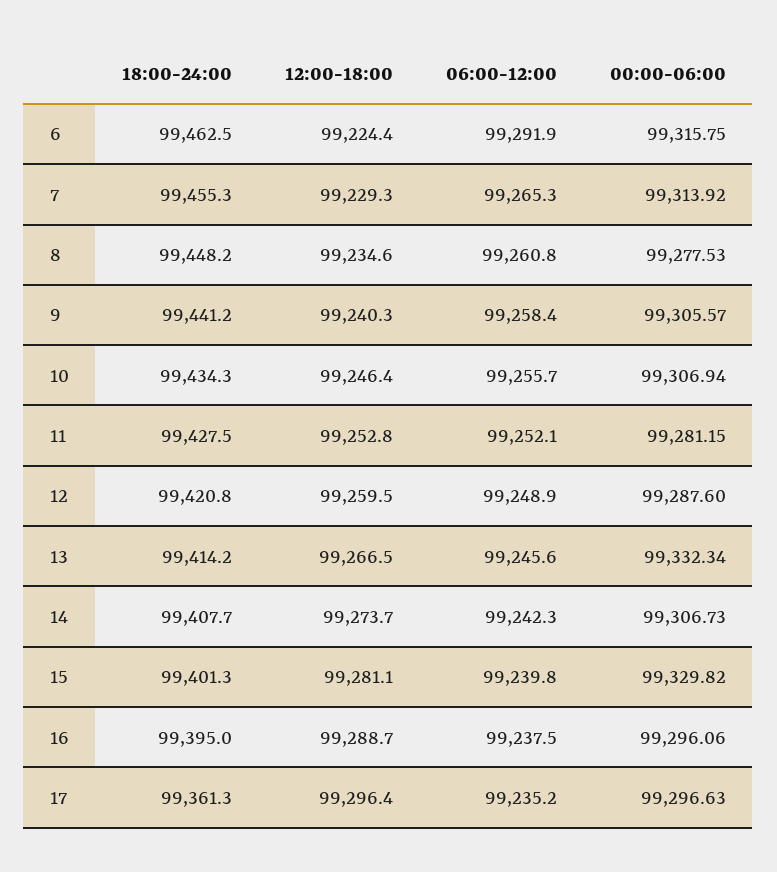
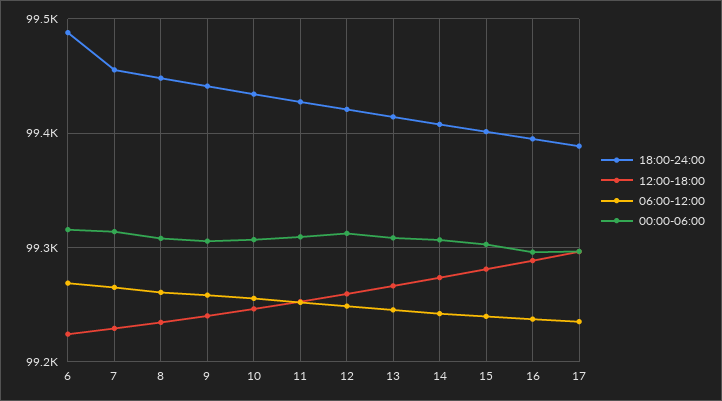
  {
    "18:00-24:00": {
-     "6": 99462.5,
+     "6": 99490,
      "7": 99455.3,
      "8": 99448.2,
      "9": 99441.2,
      "10": 99434.3,
      "11": 99427.5,
      "12": 99420.8,
      "13": 99414.2,
      "14": 99407.7,
      "15": 99401.3,
      "16": 99395,
-     "17": 99361.3
+     "17": 99390
    },
    "12:00-18:00": {
      "6": 99224.4,
      "7": 99229.3,
      "8": 99234.6,
      "9": 99240.3,
      "10": 99246.4,
      "11": 99252.8,
      "12": 99259.5,
      "13": 99266.5,
      "14": 99273.7,
      "15": 99281.1,
      "16": 99288.7,
      "17": 99296.4
    },
    "06:00-12:00": {
-     "6": 99291.9,
+     "6": 99270,
      "7": 99265.3,
      "8": 99260.8,
      "9": 99258.4,
      "10": 99255.7,
      "11": 99252.1,
      "12": 99248.9,
      "13": 99245.6,
      "14": 99242.3,
      "15": 99239.8,
      "16": 99237.5,
      "17": 99235.2
    },
    "00:00-06:00": {
      "6": 99315.75,
      "7": 99313.92,
-     "8": 99277.53,
+     "8": 99310,
      "9": 99305.57,
      "10": 99306.94,
-     "11": 99281.15,
+     "11": 99310,
-     "12": 99287.6,
+     "12": 99310,
-     "13": 99332.34,
+     "13": 99310,
      "14": 99306.73,
-     "15": 99329.82,
+     "15": 99300,
      "16": 99296.06,
      "17": 99296.63
    }
  }

